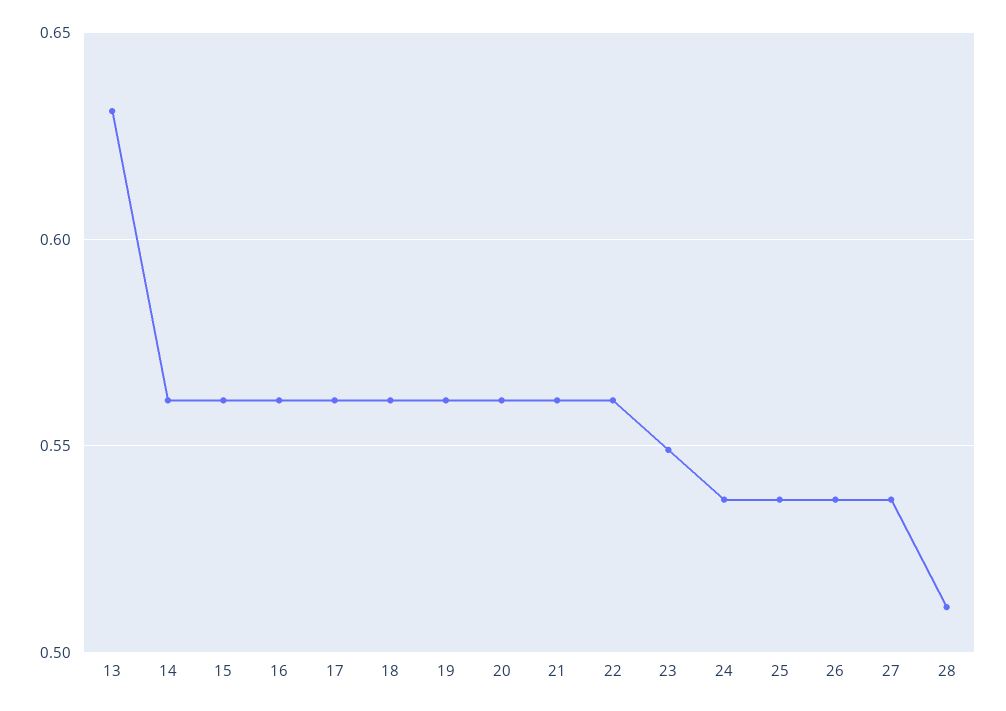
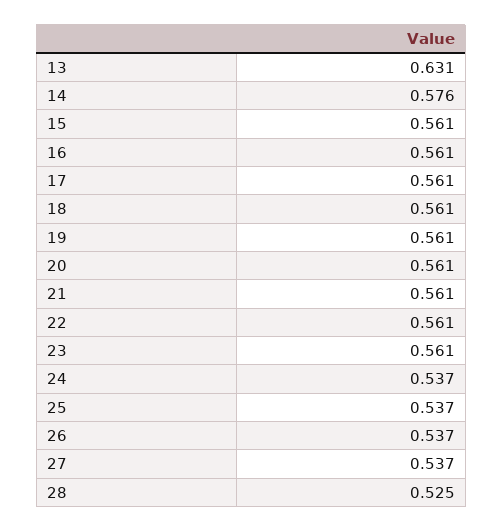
  {
    "13": 0.631,
-   "14": 0.56,
+   "14": 0.576,
    "15": 0.561,
    "16": 0.561,
    "17": 0.561,
    "18": 0.561,
    "19": 0.561,
    "20": 0.561,
    "21": 0.561,
    "22": 0.561,
-   "23": 0.55,
+   "23": 0.561,
    "24": 0.537,
    "25": 0.537,
    "26": 0.537,
    "27": 0.537,
-   "28": 0.51
+   "28": 0.525
  }

